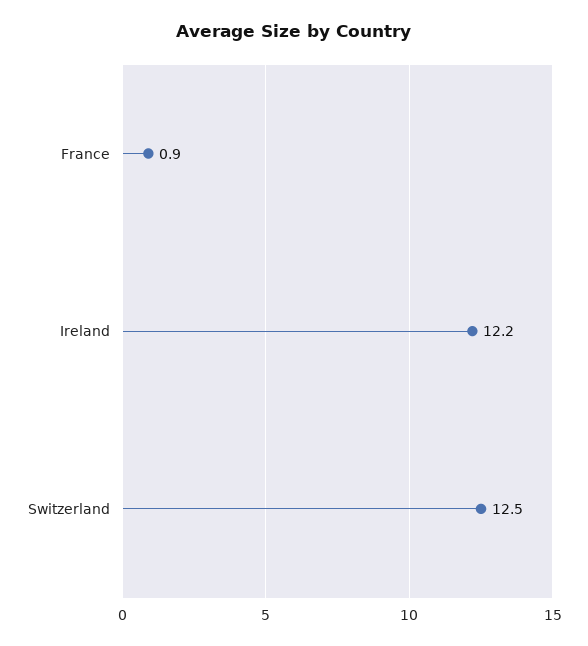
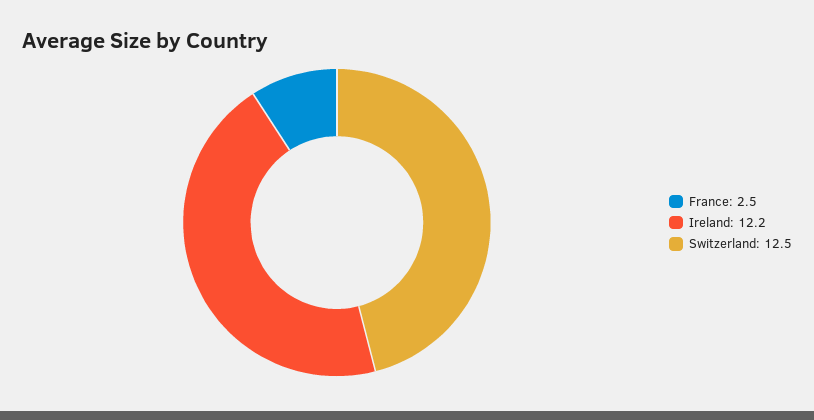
  {
-   "France": 0.9,
+   "France": 2.5,
    "Ireland": 12.2,
    "Switzerland": 12.5
  }

